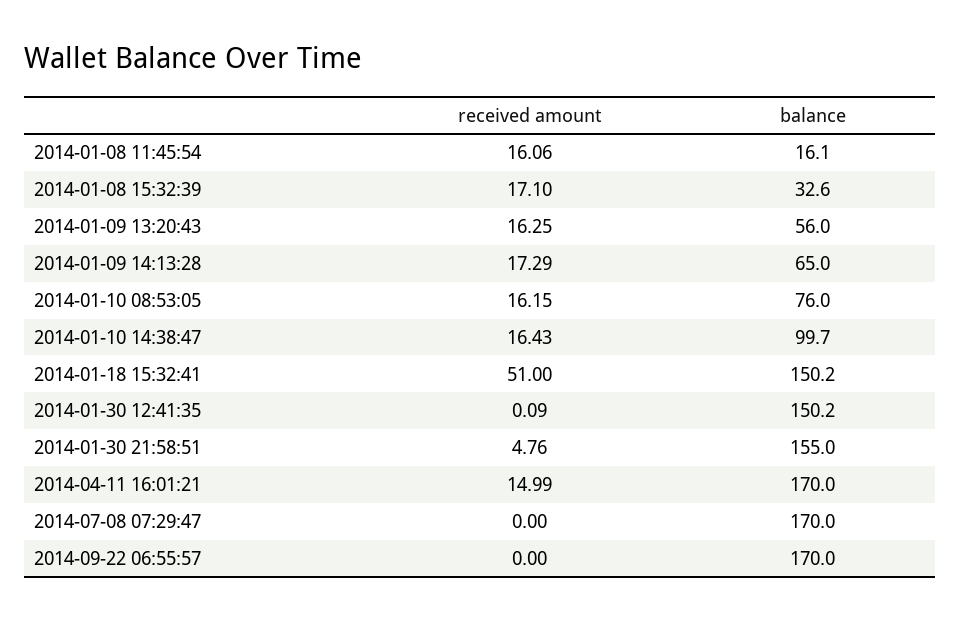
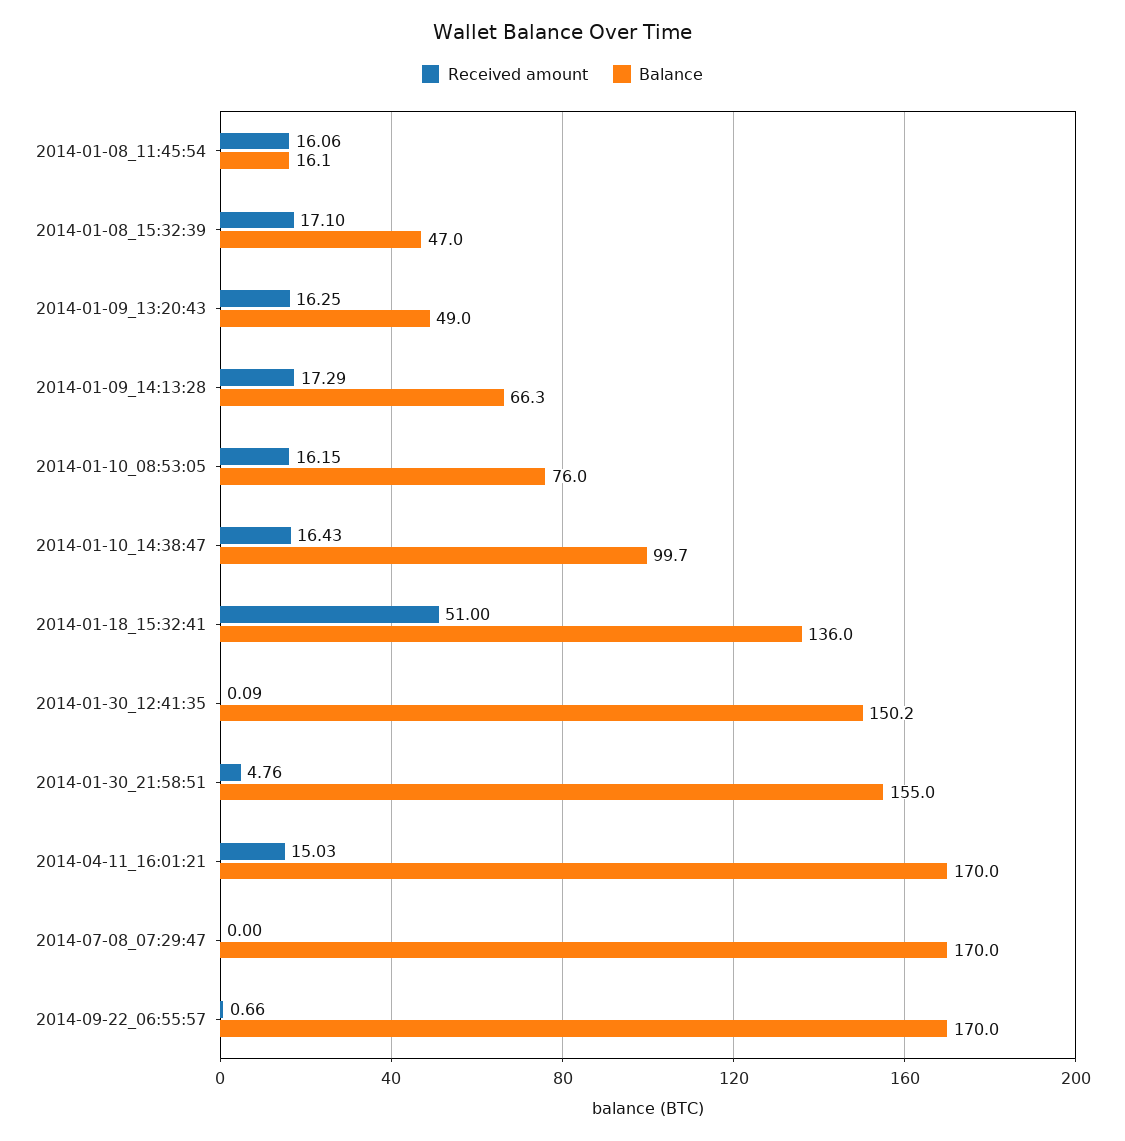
  {
    "received amount": {
      "2014-01-08 11:45:54": 16.06,
      "2014-01-08 15:32:39": 17.1,
      "2014-01-09 13:20:43": 16.25,
      "2014-01-09 14:13:28": 17.29,
      "2014-01-10 08:53:05": 16.15,
      "2014-01-10 14:38:47": 16.43,
      "2014-01-18 15:32:41": 51,
      "2014-01-30 12:41:35": 0.09,
      "2014-01-30 21:58:51": 4.76,
-     "2014-04-11 16:01:21": 14.99,
+     "2014-04-11 16:01:21": 15.03,
      "2014-07-08 07:29:47": 0,
-     "2014-09-22 06:55:57": 0
+     "2014-09-22 06:55:57": 0.66
    },
    "balance": {
      "2014-01-08 11:45:54": 16.1,
-     "2014-01-08 15:32:39": 32.6,
+     "2014-01-08 15:32:39": 47,
-     "2014-01-09 13:20:43": 56,
+     "2014-01-09 13:20:43": 49,
-     "2014-01-09 14:13:28": 65,
+     "2014-01-09 14:13:28": 66.3,
      "2014-01-10 08:53:05": 76,
      "2014-01-10 14:38:47": 99.7,
-     "2014-01-18 15:32:41": 150.2,
+     "2014-01-18 15:32:41": 136,
      "2014-01-30 12:41:35": 150.2,
      "2014-01-30 21:58:51": 155,
      "2014-04-11 16:01:21": 170,
      "2014-07-08 07:29:47": 170,
      "2014-09-22 06:55:57": 170
    }
  }

